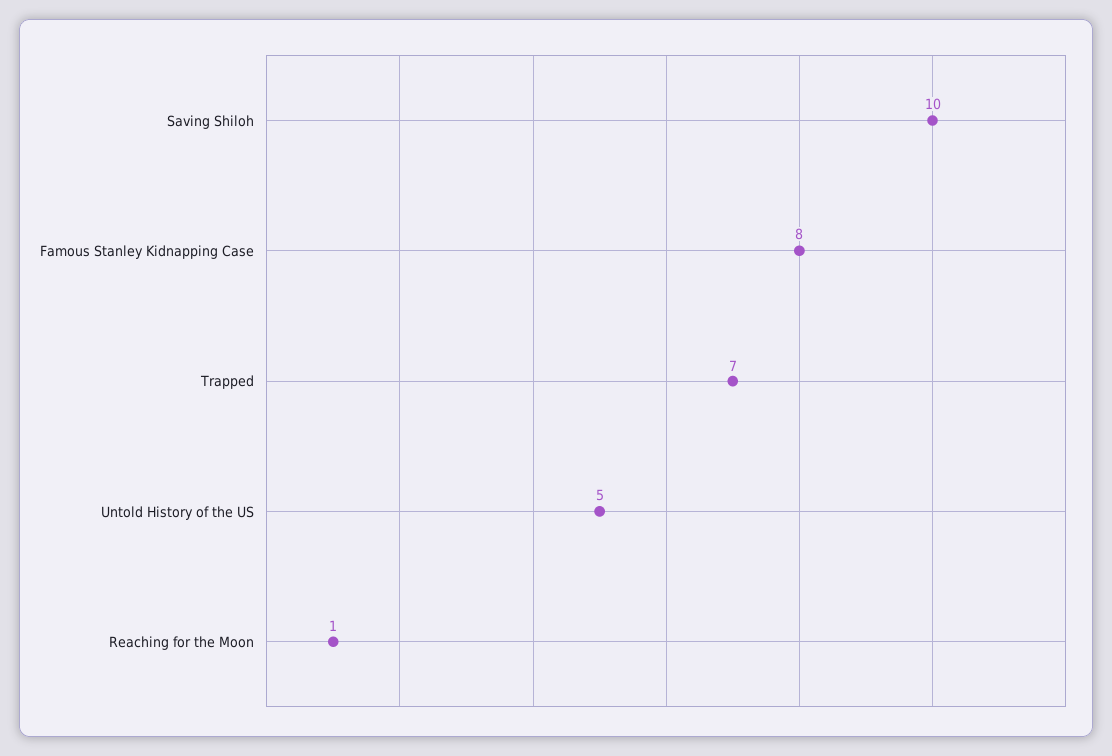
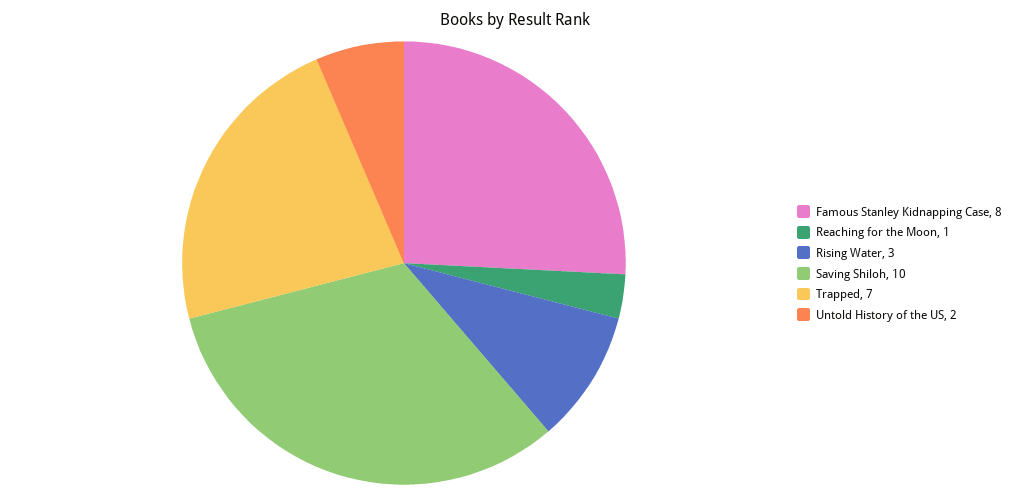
  {
    "Saving Shiloh": 10,
    "Famous Stanley Kidnapping Case": 8,
    "Trapped": 7,
-   "Untold History of the US": 5,
+   "Untold History of the US": 2,
-   "Reaching for the Moon": 1
+   "Reaching for the Moon": 1,
+   "Rising Water": 3
  }

